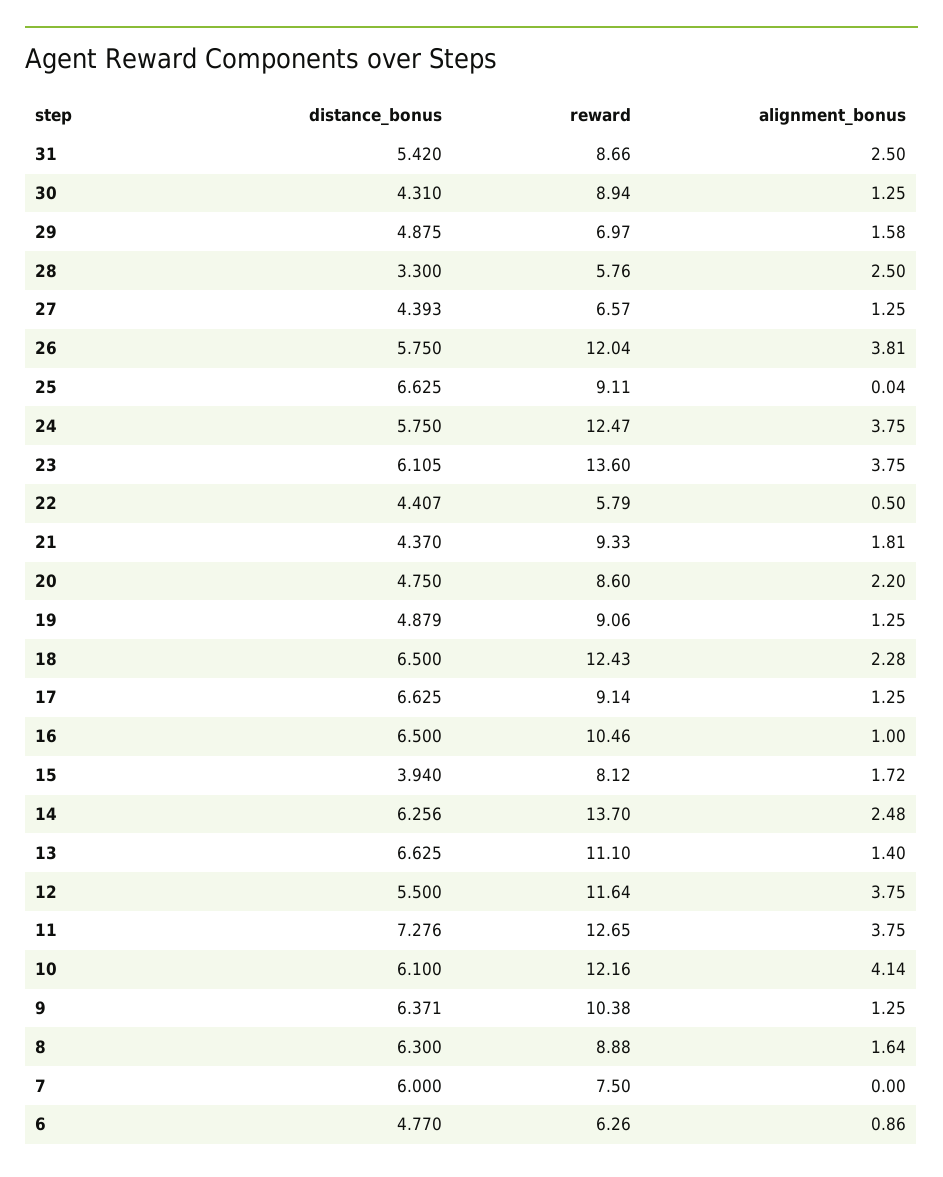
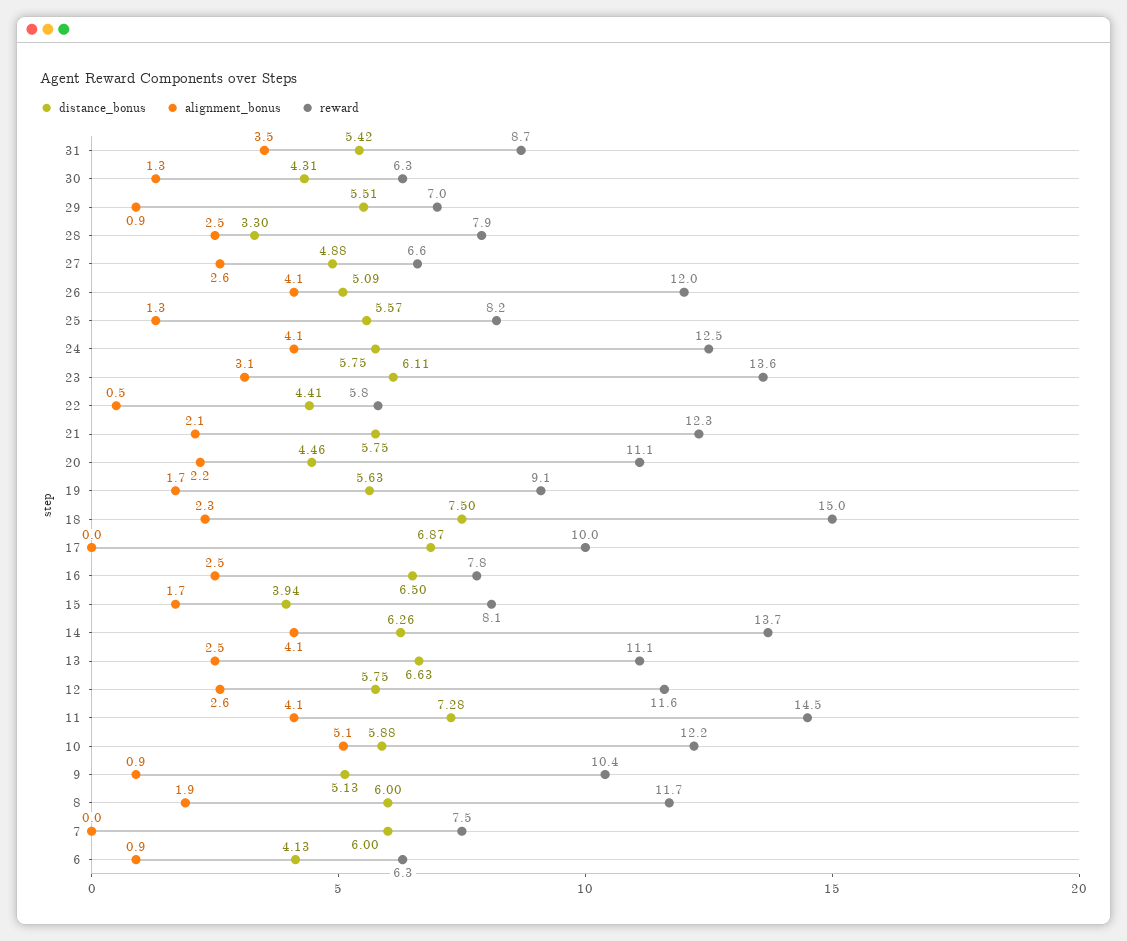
  {
    "distance_bonus": {
      "31": 5.42,
      "30": 4.31,
-     "29": 4.875,
+     "29": 5.51,
      "28": 3.3,
-     "27": 4.393,
+     "27": 4.88,
-     "26": 5.75,
+     "26": 5.09,
-     "25": 6.625,
+     "25": 5.57,
      "24": 5.75,
      "23": 6.105,
      "22": 4.407,
-     "21": 4.37,
+     "21": 5.75,
-     "20": 4.75,
+     "20": 4.46,
-     "19": 4.879,
+     "19": 5.63,
-     "18": 6.5,
+     "18": 7.5,
-     "17": 6.625,
+     "17": 6.87,
      "16": 6.5,
      "15": 3.94,
      "14": 6.256,
      "13": 6.625,
-     "12": 5.5,
+     "12": 5.75,
      "11": 7.276,
-     "10": 6.1,
+     "10": 5.88,
-     "9": 6.371,
+     "9": 5.13,
-     "8": 6.3,
+     "8": 6,
      "7": 6,
-     "6": 4.77
+     "6": 4.13
    },
    "reward": {
      "31": 8.66,
-     "30": 8.94,
+     "30": 6.3,
      "29": 6.97,
-     "28": 5.76,
+     "28": 7.9,
      "27": 6.57,
      "26": 12.04,
-     "25": 9.11,
+     "25": 8.2,
      "24": 12.47,
      "23": 13.6,
      "22": 5.79,
-     "21": 9.33,
+     "21": 12.3,
-     "20": 8.6,
+     "20": 11.1,
      "19": 9.06,
-     "18": 12.43,
+     "18": 15,
-     "17": 9.14,
+     "17": 10,
-     "16": 10.46,
+     "16": 7.8,
      "15": 8.12,
      "14": 13.7,
      "13": 11.1,
      "12": 11.64,
-     "11": 12.65,
+     "11": 14.5,
      "10": 12.16,
      "9": 10.38,
-     "8": 8.88,
+     "8": 11.7,
      "7": 7.5,
      "6": 6.26
    },
    "alignment_bonus": {
-     "31": 2.5,
+     "31": 3.5,
      "30": 1.25,
-     "29": 1.58,
+     "29": 0.9,
      "28": 2.5,
-     "27": 1.25,
+     "27": 2.6,
-     "26": 3.81,
+     "26": 4.1,
-     "25": 0.04,
+     "25": 1.3,
-     "24": 3.75,
+     "24": 4.1,
-     "23": 3.75,
+     "23": 3.1,
      "22": 0.5,
-     "21": 1.81,
+     "21": 2.1,
      "20": 2.2,
-     "19": 1.25,
+     "19": 1.7,
      "18": 2.28,
-     "17": 1.25,
+     "17": 0,
-     "16": 1,
+     "16": 2.5,
      "15": 1.72,
-     "14": 2.48,
+     "14": 4.1,
-     "13": 1.4,
+     "13": 2.5,
-     "12": 3.75,
+     "12": 2.6,
-     "11": 3.75,
+     "11": 4.1,
-     "10": 4.14,
+     "10": 5.1,
-     "9": 1.25,
+     "9": 0.9,
-     "8": 1.64,
+     "8": 1.9,
      "7": 0,
      "6": 0.86
    }
  }

